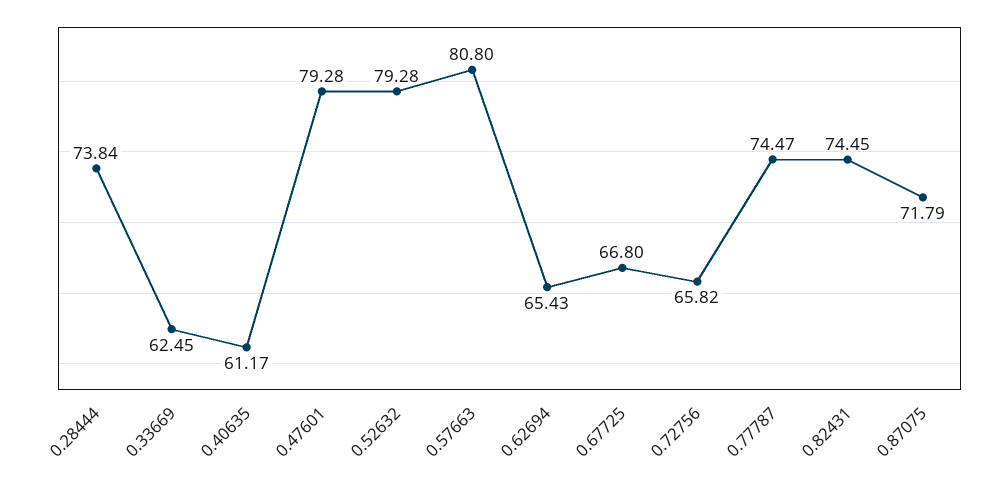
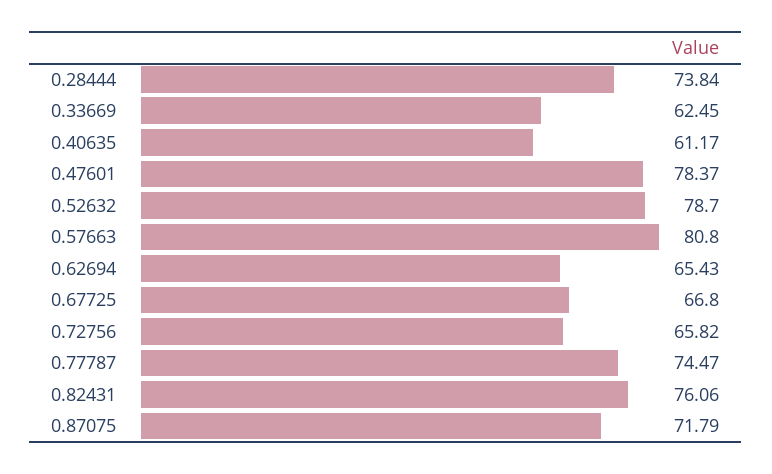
  {
    "0.28444": 73.84,
    "0.33669": 62.45,
    "0.40635": 61.17,
-   "0.47601": 79.28,
+   "0.47601": 78.37,
-   "0.52632": 79.28,
+   "0.52632": 78.7,
    "0.57663": 80.8,
    "0.62694": 65.43,
    "0.67725": 66.8,
    "0.72756": 65.82,
    "0.77787": 74.47,
-   "0.82431": 74.45,
+   "0.82431": 76.06,
    "0.87075": 71.79
  }

